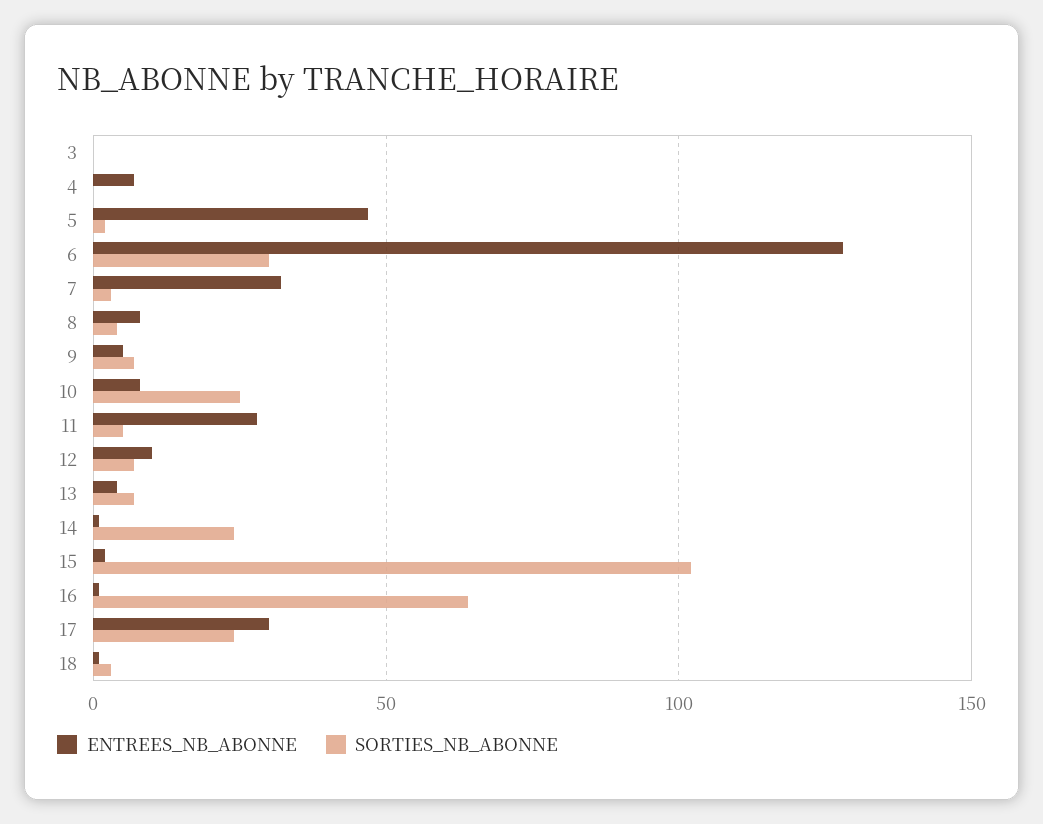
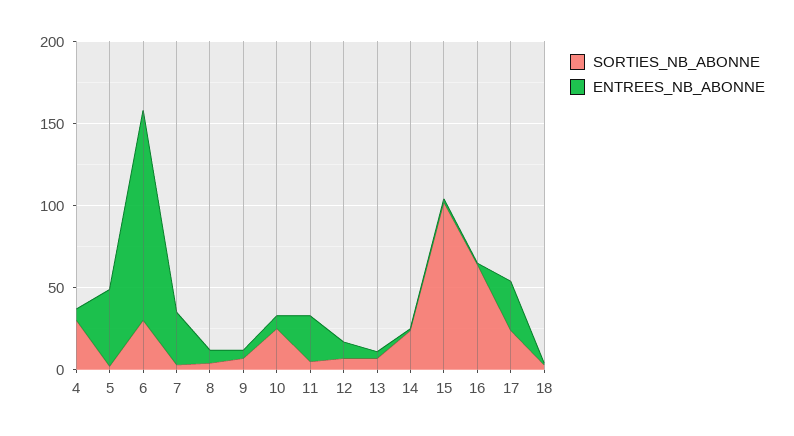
  {
    "ENTREES_NB_ABONNE": {
-     "3": 0,
      "4": 5,
      "5": 45,
      "6": 130,
      "7": 30,
      "8": 10,
      "9": 5,
      "10": 10,
      "11": 30,
      "12": 10,
      "13": 5,
      "14": 0,
      "15": 0,
      "16": 0,
      "17": 30,
      "18": 0
    },
    "SORTIES_NB_ABONNE": {
-     "3": 0,
-     "4": 0,
+     "4": 30,
      "5": 0,
      "6": 30,
      "7": 5,
      "8": 5,
      "9": 5,
      "10": 25,
      "11": 5,
      "12": 5,
      "13": 5,
      "14": 25,
      "15": 100,
      "16": 65,
      "17": 25,
      "18": 5
    }
  }

